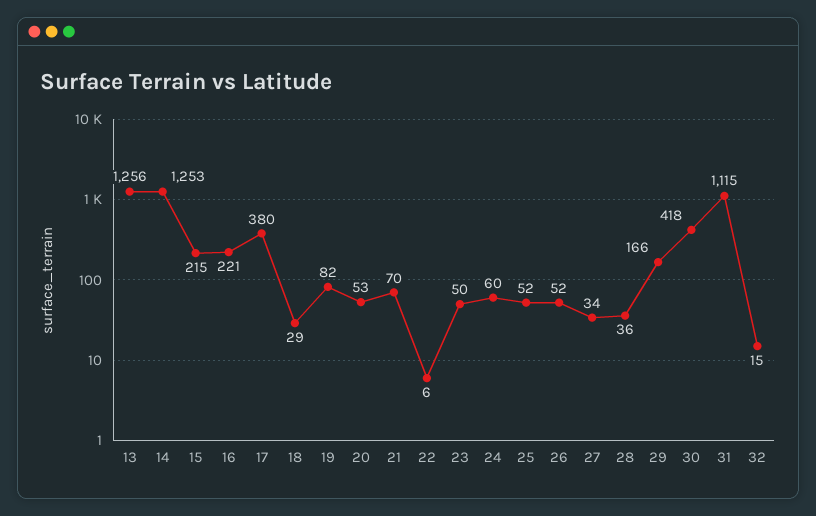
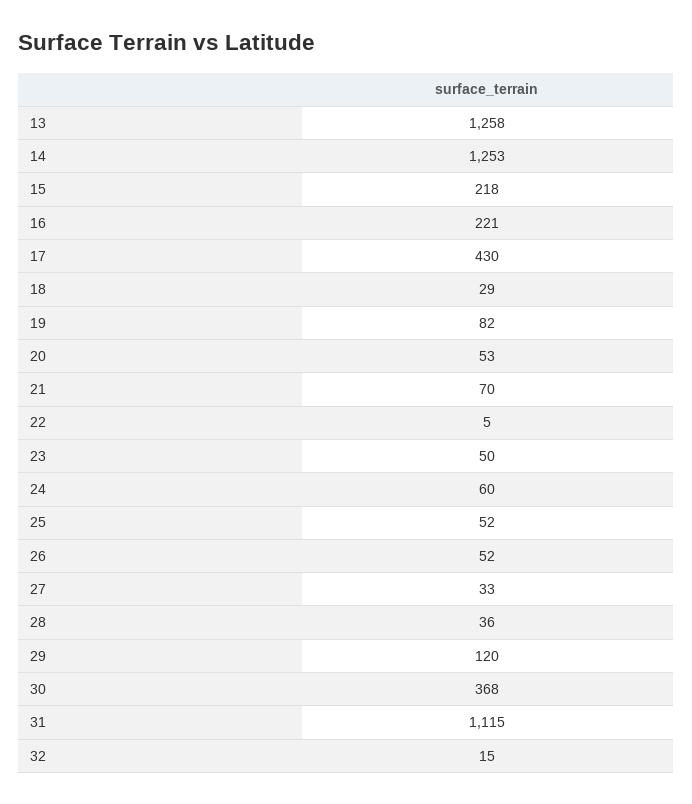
  {
-   "13": 1256,
+   "13": 1258,
    "14": 1253,
-   "15": 215,
+   "15": 218,
    "16": 221,
-   "17": 380,
+   "17": 430,
    "18": 29,
    "19": 82,
    "20": 53,
    "21": 70,
-   "22": 6,
+   "22": 5,
    "23": 50,
    "24": 60,
    "25": 52,
    "26": 52,
-   "27": 34,
+   "27": 33,
    "28": 36,
-   "29": 166,
+   "29": 120,
-   "30": 418,
+   "30": 368,
    "31": 1115,
    "32": 15
  }

